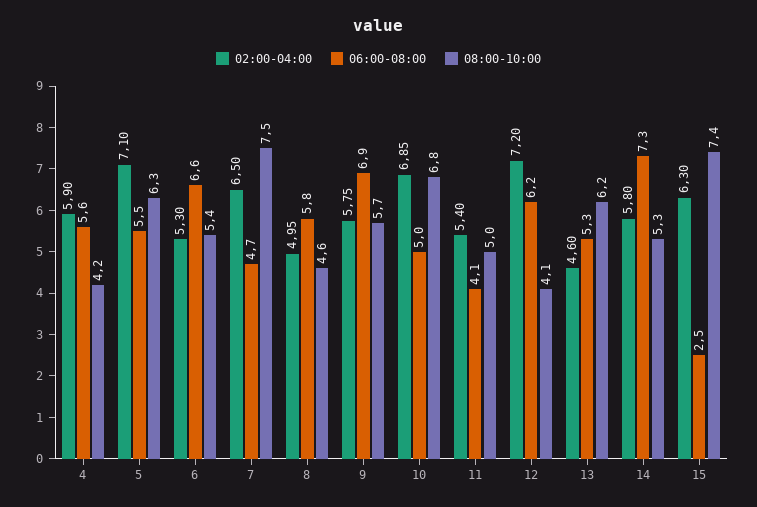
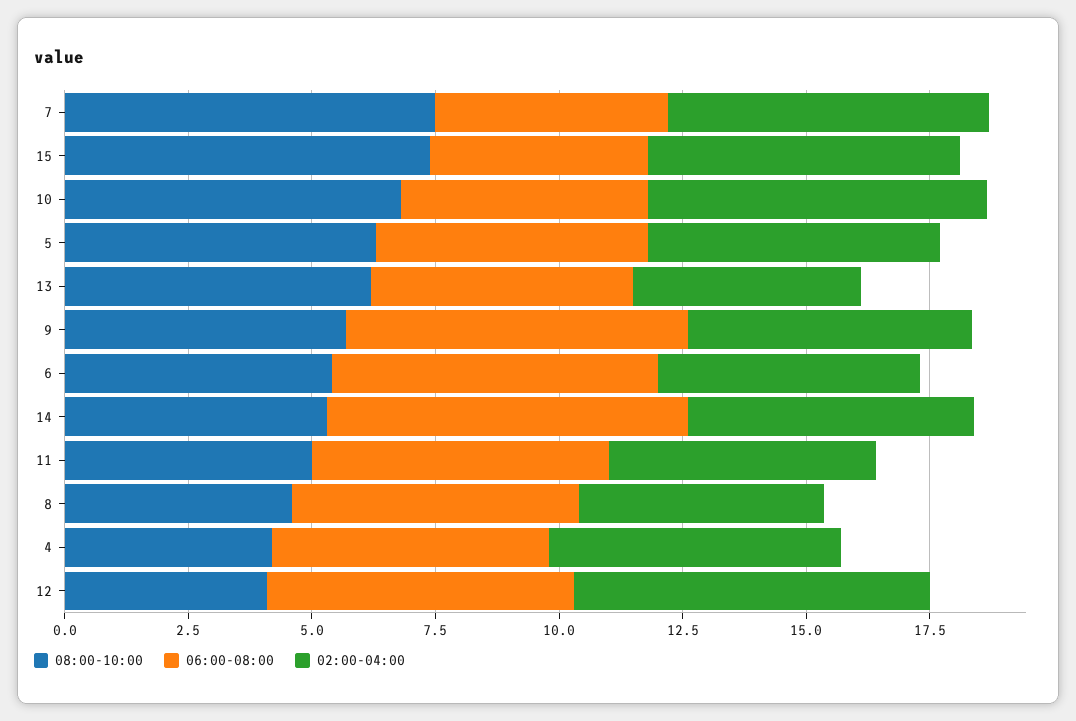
  {
    "02:00-04:00": {
      "4": 5.9,
-     "5": 7.1,
+     "5": 6,
      "6": 5.3,
      "7": 6.5,
      "8": 4.95,
      "9": 5.75,
      "10": 6.85,
      "11": 5.4,
      "12": 7.2,
      "13": 4.6,
      "14": 5.8,
      "15": 6.3
    },
    "06:00-08:00": {
      "4": 5.6,
      "5": 5.5,
      "6": 6.6,
      "7": 4.7,
      "8": 5.8,
      "9": 6.9,
      "10": 5,
-     "11": 4.1,
+     "11": 6,
      "12": 6.2,
      "13": 5.3,
      "14": 7.3,
-     "15": 2.5
+     "15": 4.5
    },
    "08:00-10:00": {
      "4": 4.2,
      "5": 6.3,
      "6": 5.4,
      "7": 7.5,
      "8": 4.6,
      "9": 5.7,
      "10": 6.8,
      "11": 5,
      "12": 4.1,
      "13": 6.2,
      "14": 5.3,
      "15": 7.4
    }
  }

